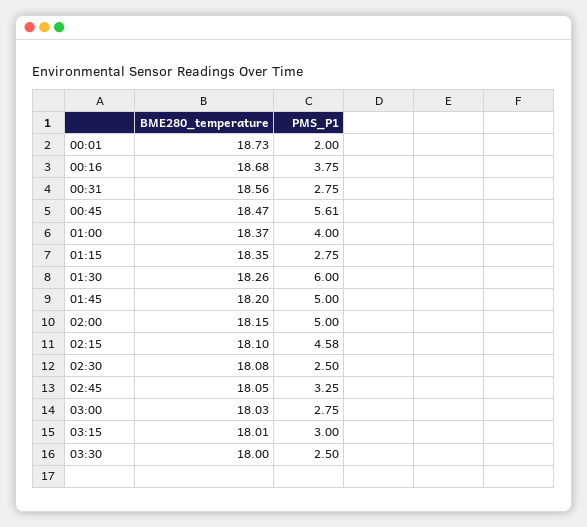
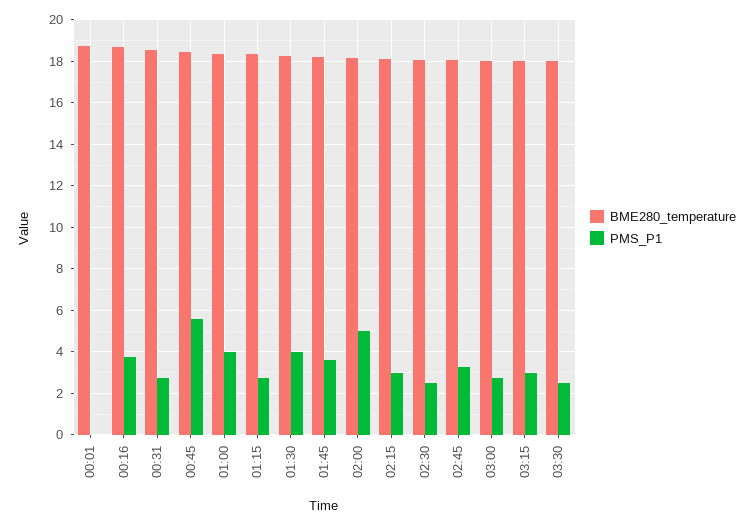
  {
    "BME280_temperature": {
      "00:01": 18.73,
      "00:16": 18.68,
      "00:31": 18.56,
      "00:45": 18.47,
      "01:00": 18.37,
      "01:15": 18.35,
      "01:30": 18.26,
      "01:45": 18.2,
      "02:00": 18.15,
      "02:15": 18.1,
      "02:30": 18.08,
      "02:45": 18.05,
      "03:00": 18.03,
      "03:15": 18.01,
      "03:30": 18
    },
    "PMS_P1": {
-     "00:01": 2,
+     "00:01": 0,
      "00:16": 3.75,
      "00:31": 2.75,
      "00:45": 5.61,
      "01:00": 4,
      "01:15": 2.75,
-     "01:30": 6,
+     "01:30": 4,
-     "01:45": 5,
+     "01:45": 3.5,
      "02:00": 5,
-     "02:15": 4.58,
+     "02:15": 3,
      "02:30": 2.5,
      "02:45": 3.25,
      "03:00": 2.75,
      "03:15": 3,
      "03:30": 2.5
    }
  }

